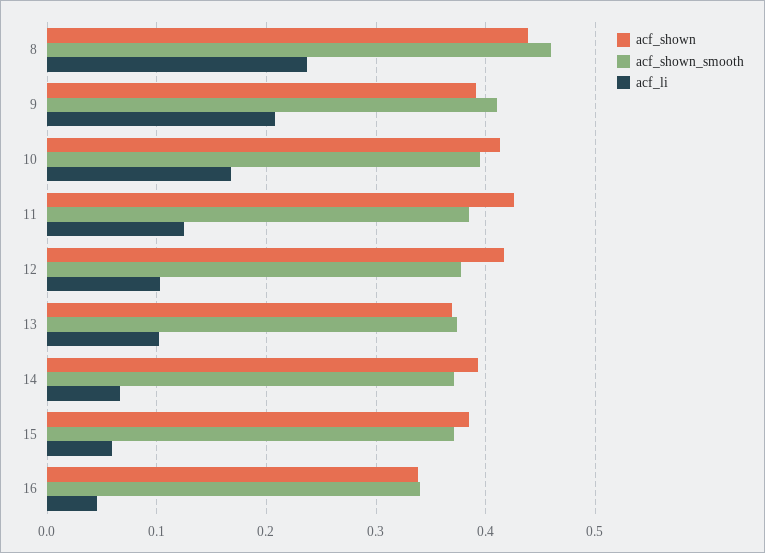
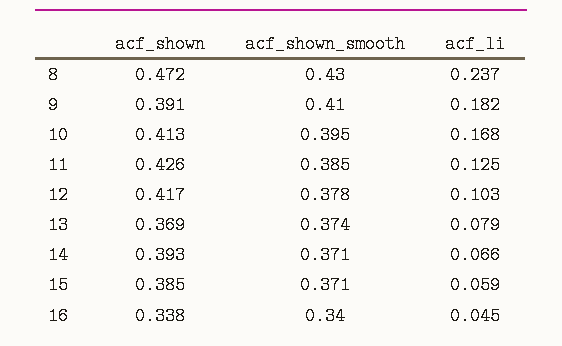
  {
    "acf_shown": {
-     "8": 0.44,
+     "8": 0.472,
      "9": 0.391,
      "10": 0.413,
      "11": 0.426,
      "12": 0.417,
      "13": 0.369,
      "14": 0.393,
      "15": 0.385,
      "16": 0.338
    },
    "acf_shown_smooth": {
-     "8": 0.46,
+     "8": 0.43,
      "9": 0.41,
      "10": 0.395,
      "11": 0.385,
      "12": 0.378,
      "13": 0.374,
      "14": 0.371,
      "15": 0.371,
      "16": 0.34
    },
    "acf_li": {
      "8": 0.237,
-     "9": 0.21,
+     "9": 0.182,
      "10": 0.168,
      "11": 0.125,
      "12": 0.103,
-     "13": 0.1,
+     "13": 0.079,
      "14": 0.066,
      "15": 0.059,
      "16": 0.045
    }
  }

